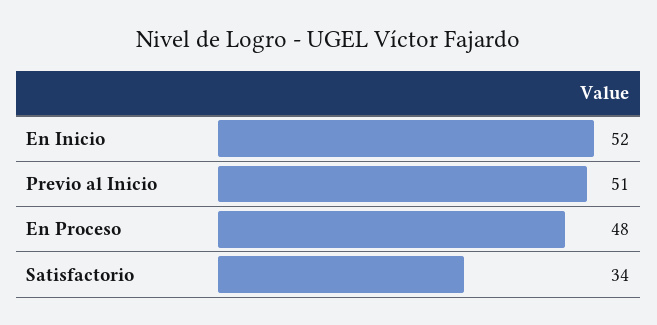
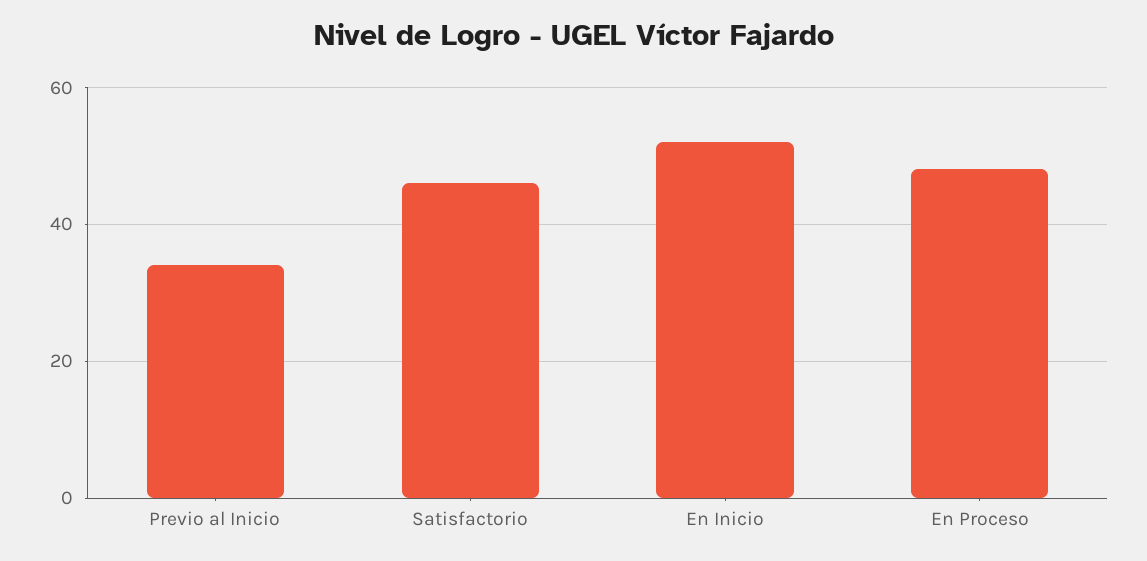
  {
    "En Inicio": 52,
-   "Previo al Inicio": 51,
+   "Previo al Inicio": 35,
    "En Proceso": 48,
-   "Satisfactorio": 34
+   "Satisfactorio": 45
  }

